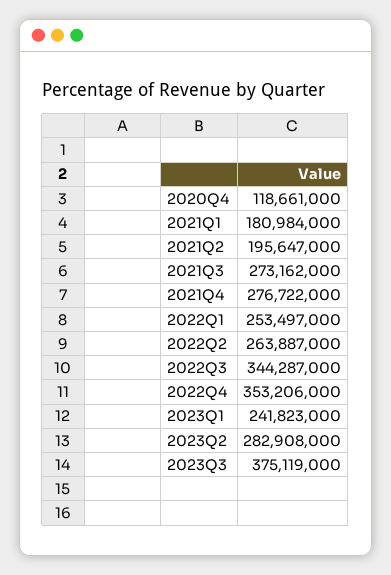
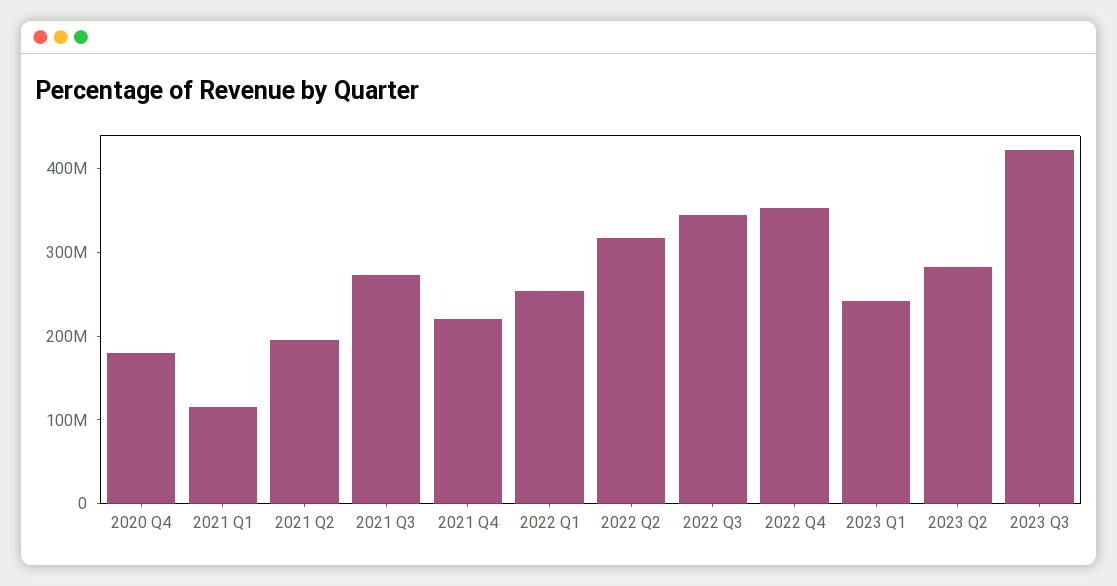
  {
-   "2020Q4": 118661000,
+   "2020Q4": 180000000,
-   "2021Q1": 180984000,
+   "2021Q1": 120000000,
    "2021Q2": 195647000,
    "2021Q3": 273162000,
-   "2021Q4": 276722000,
+   "2021Q4": 220000000,
    "2022Q1": 253497000,
-   "2022Q2": 263887000,
+   "2022Q2": 320000000,
    "2022Q3": 344287000,
    "2022Q4": 353206000,
    "2023Q1": 241823000,
    "2023Q2": 282908000,
-   "2023Q3": 375119000
+   "2023Q3": 420000000
  }

